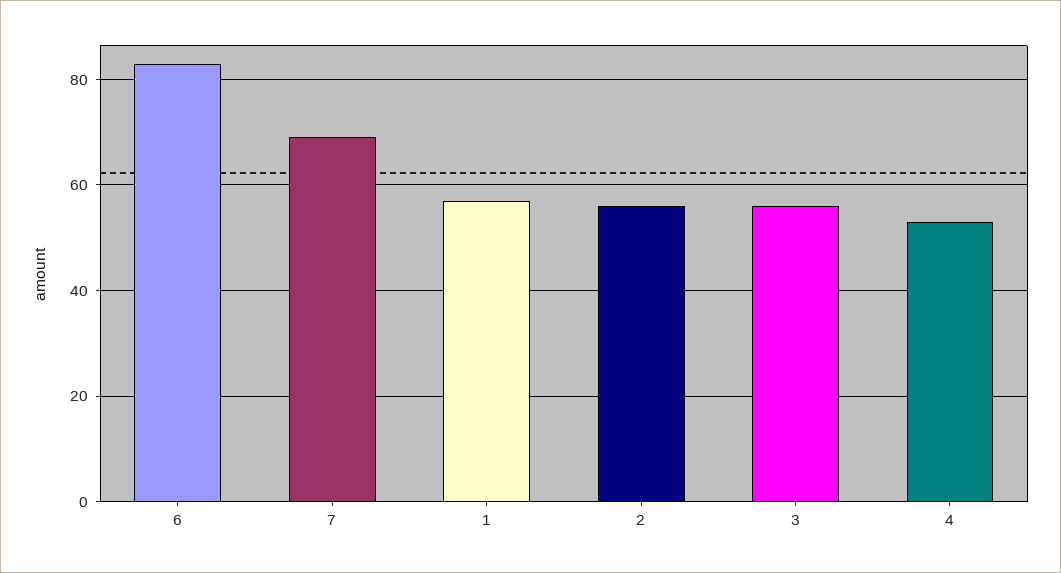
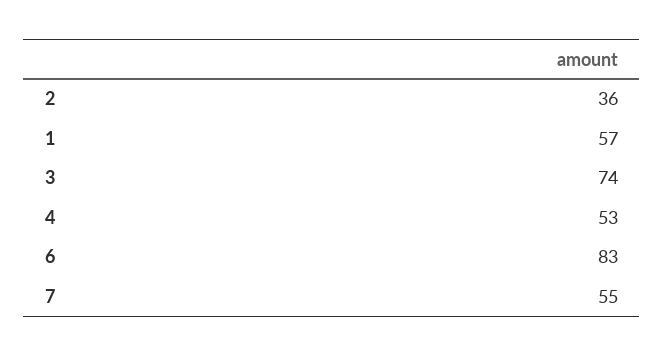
  {
    "6": 83,
-   "7": 70,
+   "7": 55,
    "1": 57,
-   "2": 55,
+   "2": 36,
-   "3": 55,
+   "3": 74,
    "4": 53
  }

